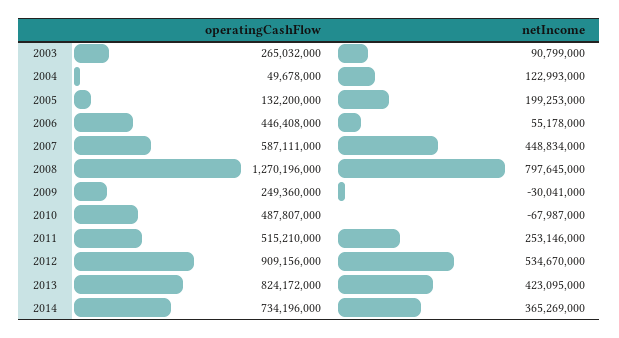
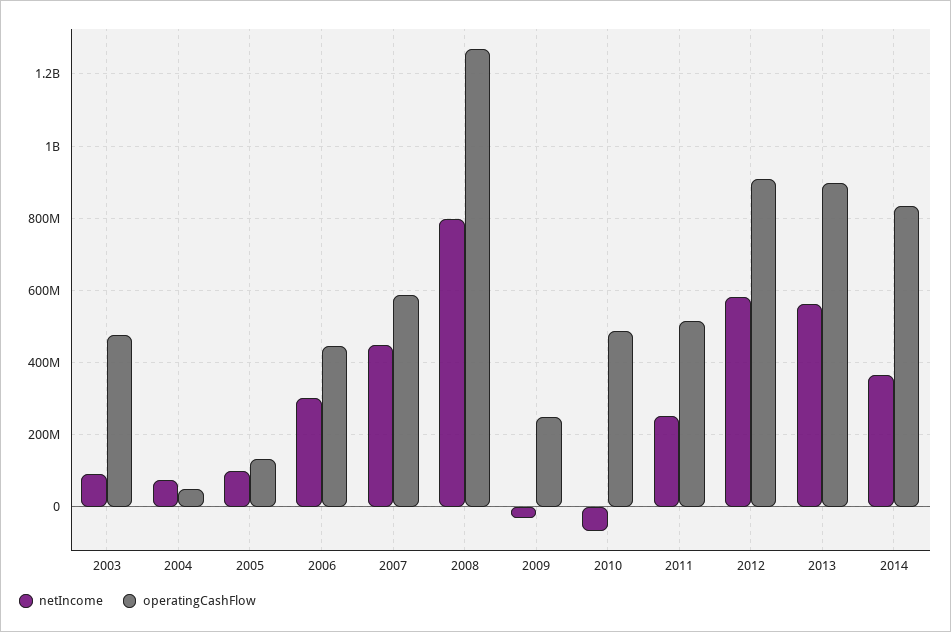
  {
    "operatingCashFlow": {
-     "2003": 265032000,
+     "2003": 480000000,
      "2004": 49678000,
      "2005": 132200000,
      "2006": 446408000,
      "2007": 587111000,
      "2008": 1270196000,
      "2009": 249360000,
      "2010": 487807000,
      "2011": 515210000,
      "2012": 909156000,
-     "2013": 824172000,
+     "2013": 900000000,
-     "2014": 734196000
+     "2014": 840000000
    },
    "netIncome": {
      "2003": 90799000,
-     "2004": 122993000,
+     "2004": 80000000,
-     "2005": 199253000,
+     "2005": 100000000,
-     "2006": 55178000,
+     "2006": 300000000,
      "2007": 448834000,
      "2008": 797645000,
      "2009": -30041000,
      "2010": -67987000,
      "2011": 253146000,
-     "2012": 534670000,
+     "2012": 580000000,
-     "2013": 423095000,
+     "2013": 560000000,
      "2014": 365269000
    }
  }

